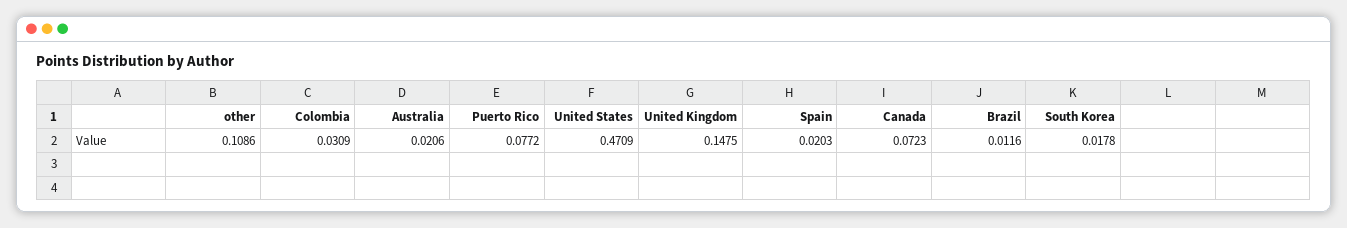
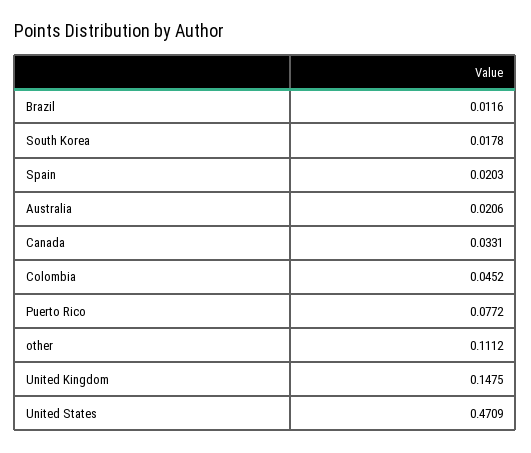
  {
-   "other": 0.1086,
+   "other": 0.1112,
-   "Colombia": 0.0309,
+   "Colombia": 0.0452,
    "Australia": 0.0206,
    "Puerto Rico": 0.0772,
    "United States": 0.4709,
    "United Kingdom": 0.1475,
    "Spain": 0.0203,
-   "Canada": 0.0723,
+   "Canada": 0.0331,
    "Brazil": 0.0116,
    "South Korea": 0.0178
  }

